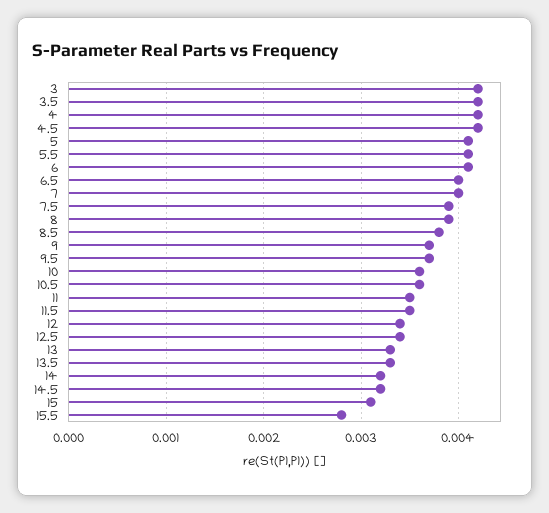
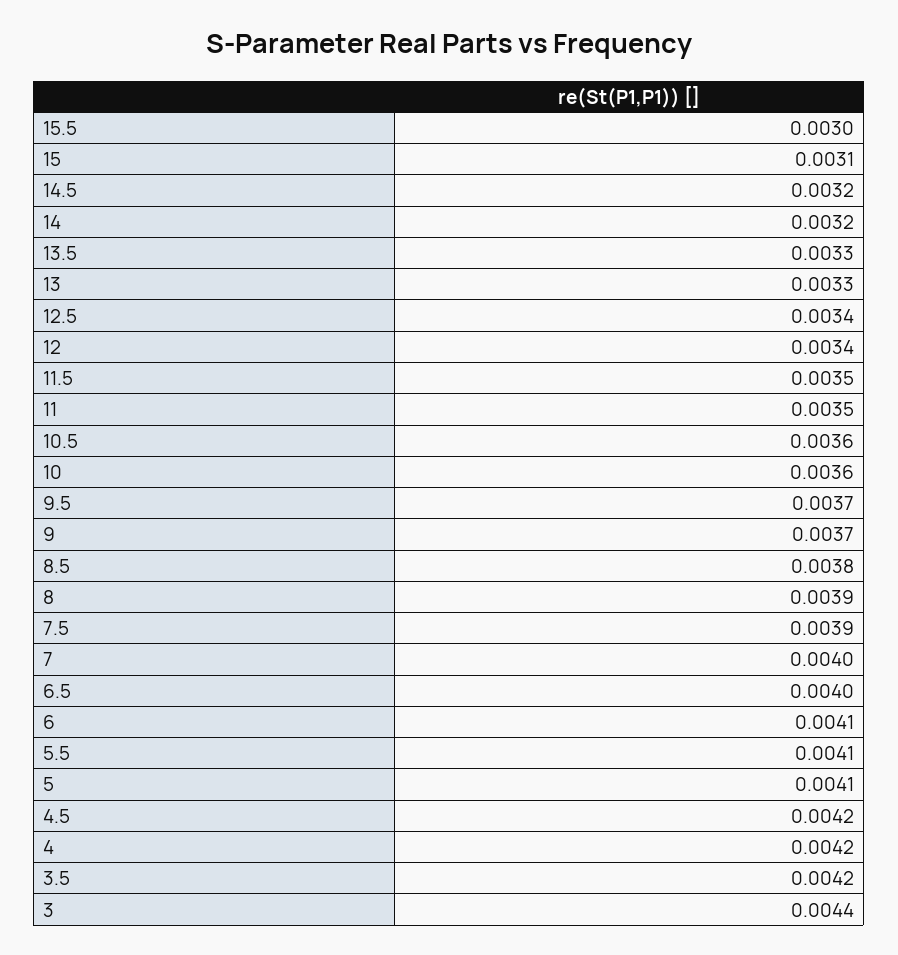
  {
-   "3": 0.0042,
+   "3": 0.0044,
    "3.5": 0.0042,
    "4": 0.0042,
    "4.5": 0.0042,
    "5": 0.0041,
    "5.5": 0.0041,
    "6": 0.0041,
    "6.5": 0.004,
    "7": 0.004,
    "7.5": 0.0039,
    "8": 0.0039,
    "8.5": 0.0038,
    "9": 0.0037,
    "9.5": 0.0037,
    "10": 0.0036,
    "10.5": 0.0036,
    "11": 0.0035,
    "11.5": 0.0035,
    "12": 0.0034,
    "12.5": 0.0034,
    "13": 0.0033,
    "13.5": 0.0033,
    "14": 0.0032,
    "14.5": 0.0032,
    "15": 0.0031,
-   "15.5": 0.0028
+   "15.5": 0.003
  }

